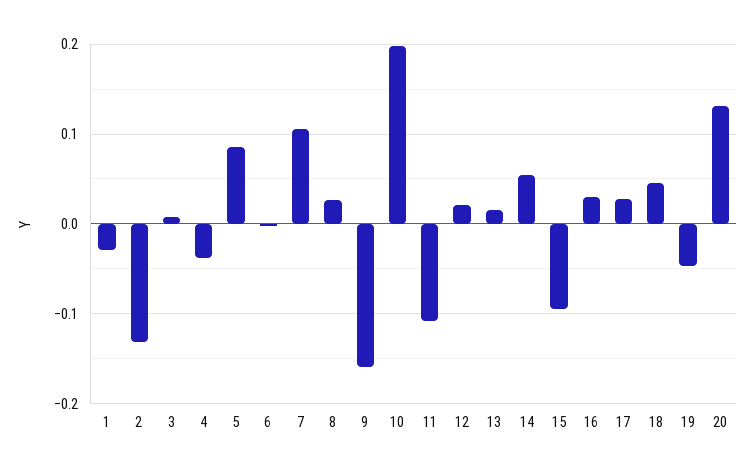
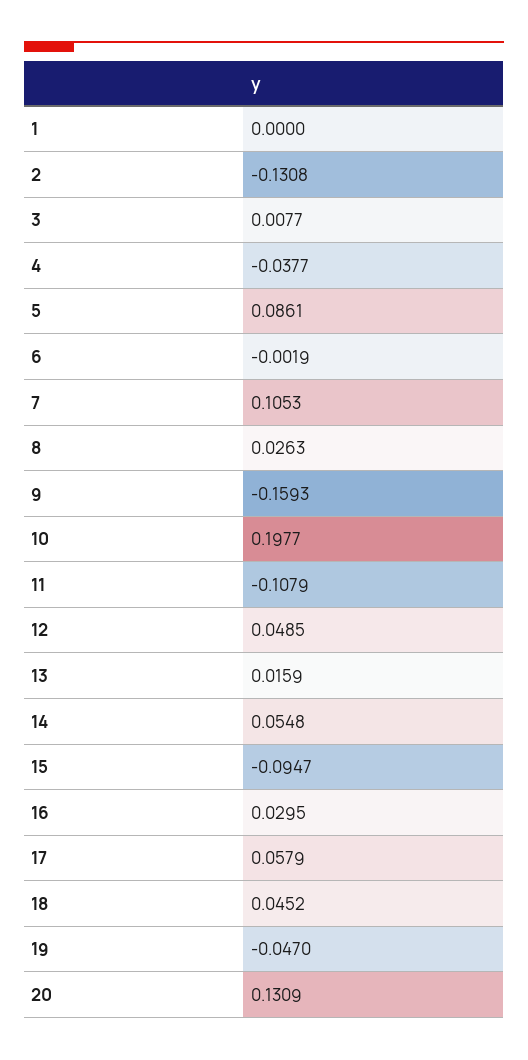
  {
-   "1": -0.03,
+   "1": 0,
    "2": -0.1308,
    "3": 0.0077,
    "4": -0.0377,
    "5": 0.0861,
    "6": -0.0019,
    "7": 0.1053,
    "8": 0.0263,
    "9": -0.1593,
    "10": 0.1977,
    "11": -0.1079,
-   "12": 0.02,
+   "12": 0.0485,
    "13": 0.0159,
    "14": 0.0548,
    "15": -0.0947,
    "16": 0.0295,
-   "17": 0.03,
+   "17": 0.0579,
    "18": 0.0452,
    "19": -0.047,
    "20": 0.1309
  }

